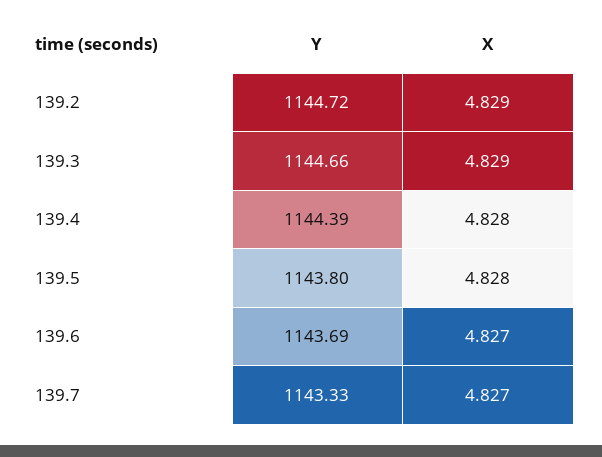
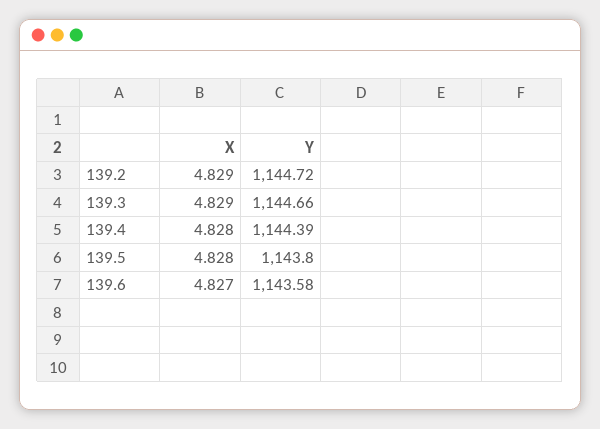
  {
    "Y": {
      "139.2": 1144.72,
      "139.3": 1144.66,
      "139.4": 1144.39,
      "139.5": 1143.8,
-     "139.6": 1143.69,
+     "139.6": 1143.58
-     "139.7": 1143.33
    },
    "X": {
      "139.2": 4.829,
      "139.3": 4.829,
      "139.4": 4.828,
      "139.5": 4.828,
-     "139.6": 4.827,
+     "139.6": 4.827
-     "139.7": 4.827
    }
  }

